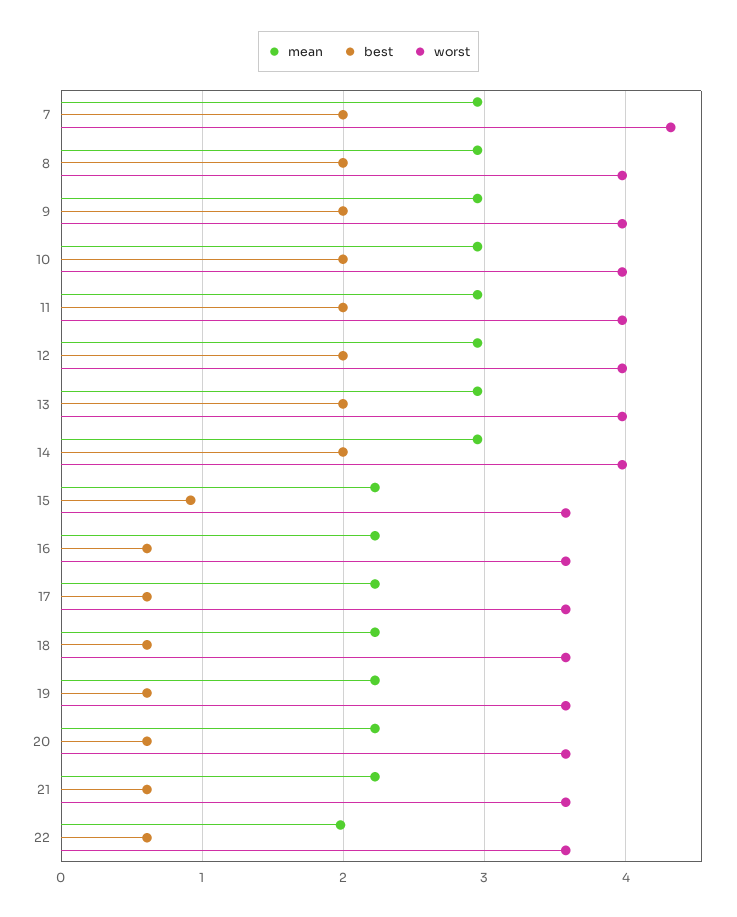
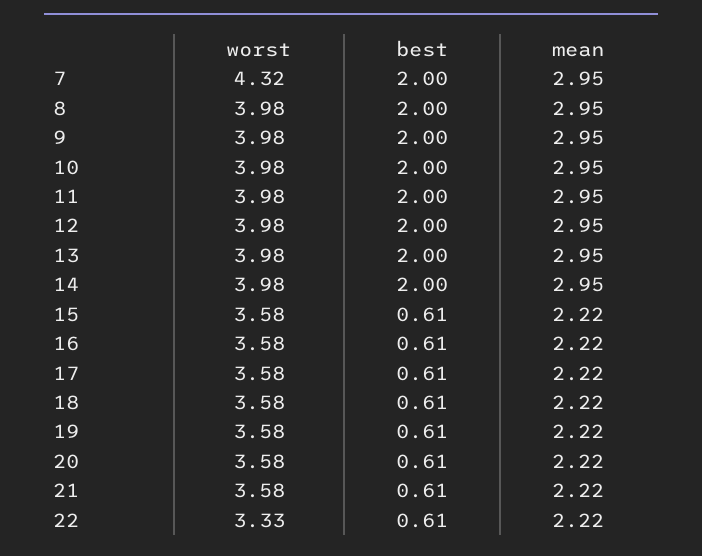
  {
    "mean": {
      "7": 2.95,
      "8": 2.95,
      "9": 2.95,
      "10": 2.95,
      "11": 2.95,
      "12": 2.95,
      "13": 2.95,
      "14": 2.95,
      "15": 2.22,
      "16": 2.22,
      "17": 2.22,
      "18": 2.22,
      "19": 2.22,
      "20": 2.22,
      "21": 2.22,
-     "22": 2
+     "22": 2.22
    },
    "best": {
      "7": 2,
      "8": 2,
      "9": 2,
      "10": 2,
      "11": 2,
      "12": 2,
      "13": 2,
      "14": 2,
-     "15": 0.9,
+     "15": 0.61,
      "16": 0.61,
      "17": 0.61,
      "18": 0.61,
      "19": 0.61,
      "20": 0.61,
      "21": 0.61,
      "22": 0.61
    },
    "worst": {
      "7": 4.32,
      "8": 3.98,
      "9": 3.98,
      "10": 3.98,
      "11": 3.98,
      "12": 3.98,
      "13": 3.98,
      "14": 3.98,
      "15": 3.58,
      "16": 3.58,
      "17": 3.58,
      "18": 3.58,
      "19": 3.58,
      "20": 3.58,
      "21": 3.58,
-     "22": 3.6
+     "22": 3.33
    }
  }

